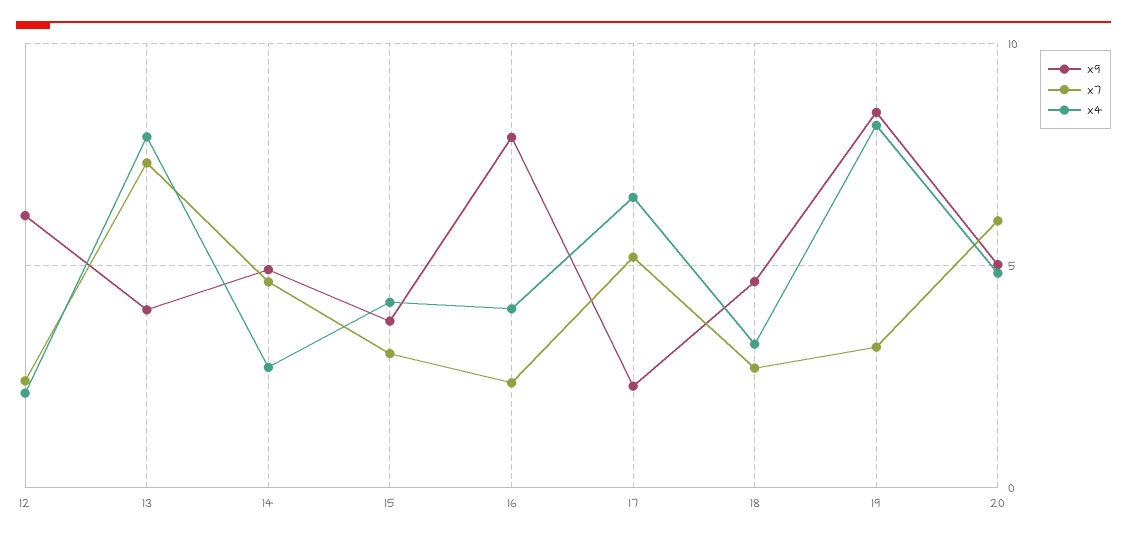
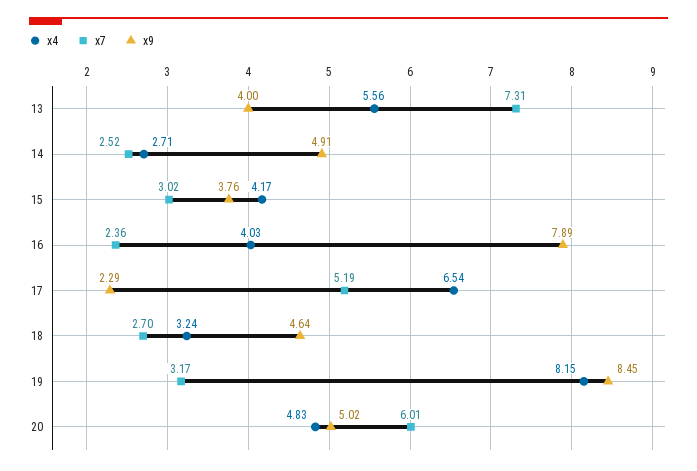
  {
    "x9": {
-     "12": 6,
      "13": 4,
      "14": 4.91,
      "15": 3.76,
      "16": 7.89,
      "17": 2.29,
      "18": 4.64,
      "19": 8.45,
      "20": 5.02
    },
    "x7": {
-     "12": 2.5,
      "13": 7.31,
-     "14": 4.5,
+     "14": 2.52,
      "15": 3.02,
      "16": 2.36,
      "17": 5.19,
      "18": 2.7,
      "19": 3.17,
      "20": 6.01
    },
    "x4": {
-     "12": 2,
-     "13": 8,
+     "13": 5.56,
      "14": 2.71,
      "15": 4.17,
      "16": 4.03,
      "17": 6.54,
      "18": 3.24,
      "19": 8.15,
      "20": 4.83
    }
  }

